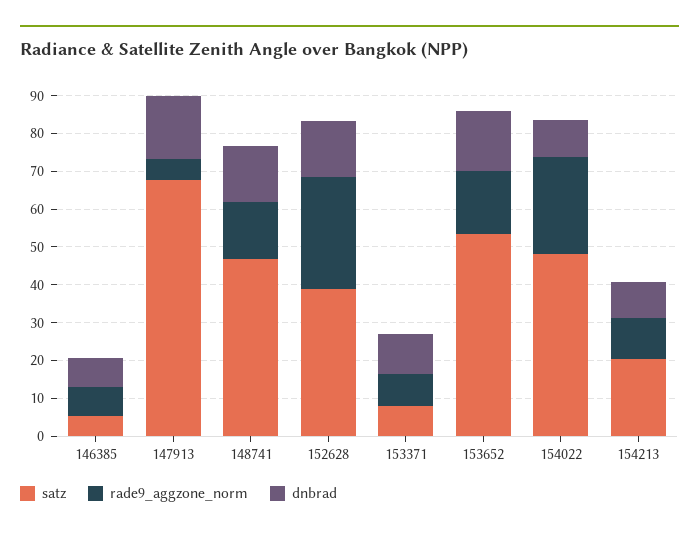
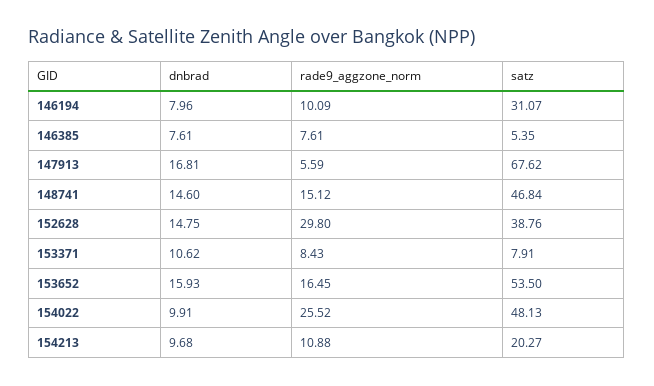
  {
    "satz": {
      "146385": 5.35,
      "147913": 67.62,
      "148741": 46.84,
      "152628": 38.76,
      "153371": 7.91,
      "153652": 53.5,
      "154022": 48.13,
-     "154213": 20.27
+     "154213": 20.27,
+     "146194": 31.07
    },
    "rade9_aggzone_norm": {
      "146385": 7.61,
      "147913": 5.59,
      "148741": 15.12,
      "152628": 29.8,
      "153371": 8.43,
      "153652": 16.45,
      "154022": 25.52,
-     "154213": 10.88
+     "154213": 10.88,
+     "146194": 10.09
    },
    "dnbrad": {
      "146385": 7.61,
      "147913": 16.81,
      "148741": 14.6,
      "152628": 14.75,
      "153371": 10.62,
      "153652": 15.93,
      "154022": 9.91,
-     "154213": 9.68
+     "154213": 9.68,
+     "146194": 7.96
    }
  }

